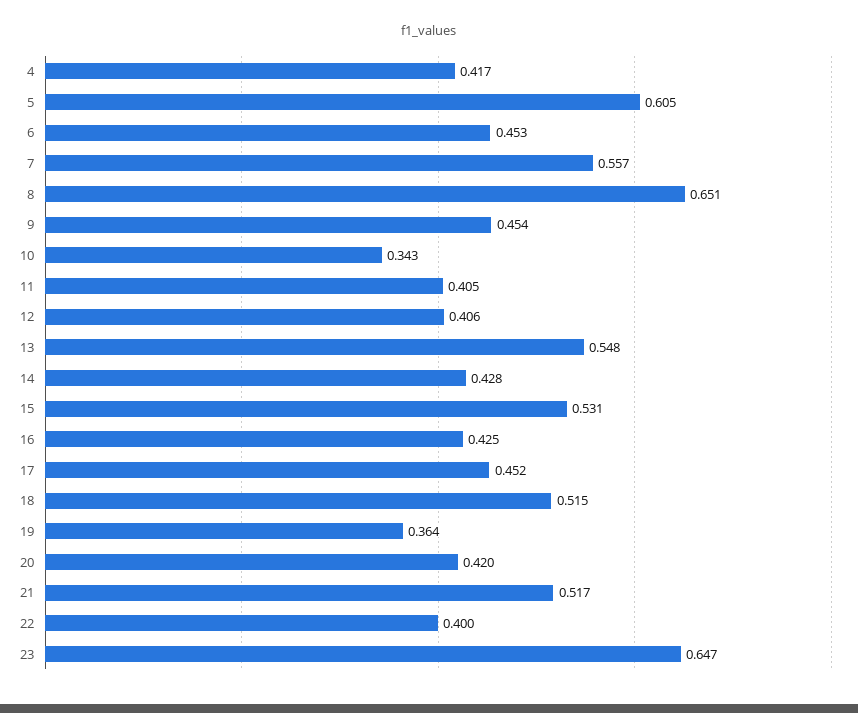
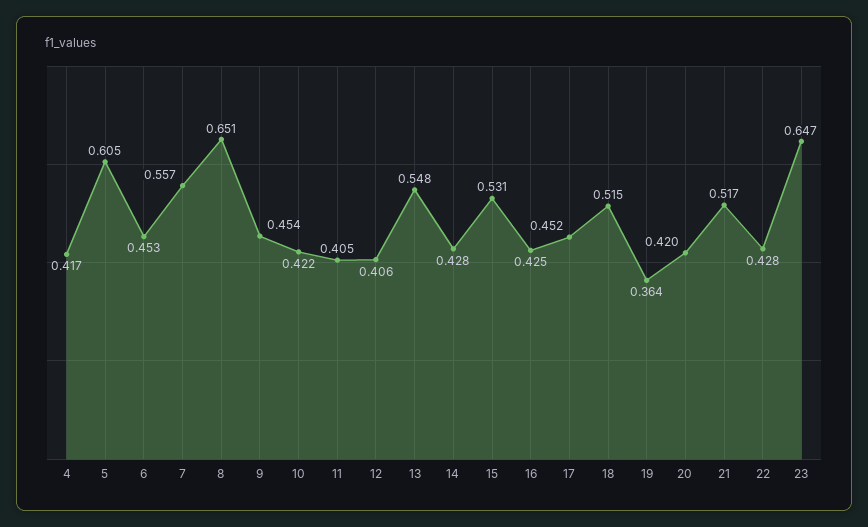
  {
    "4": 0.417,
    "5": 0.605,
    "6": 0.453,
    "7": 0.557,
    "8": 0.651,
    "9": 0.454,
-   "10": 0.343,
+   "10": 0.422,
    "11": 0.405,
    "12": 0.406,
    "13": 0.548,
    "14": 0.428,
    "15": 0.531,
    "16": 0.425,
    "17": 0.452,
    "18": 0.515,
    "19": 0.364,
    "20": 0.42,
    "21": 0.517,
-   "22": 0.4,
+   "22": 0.428,
    "23": 0.647
  }

